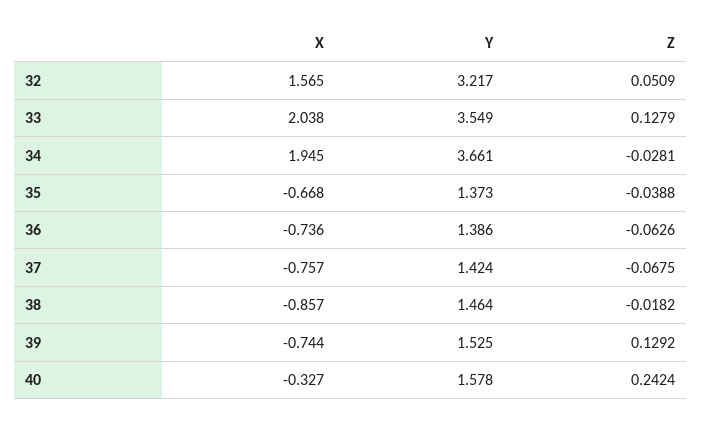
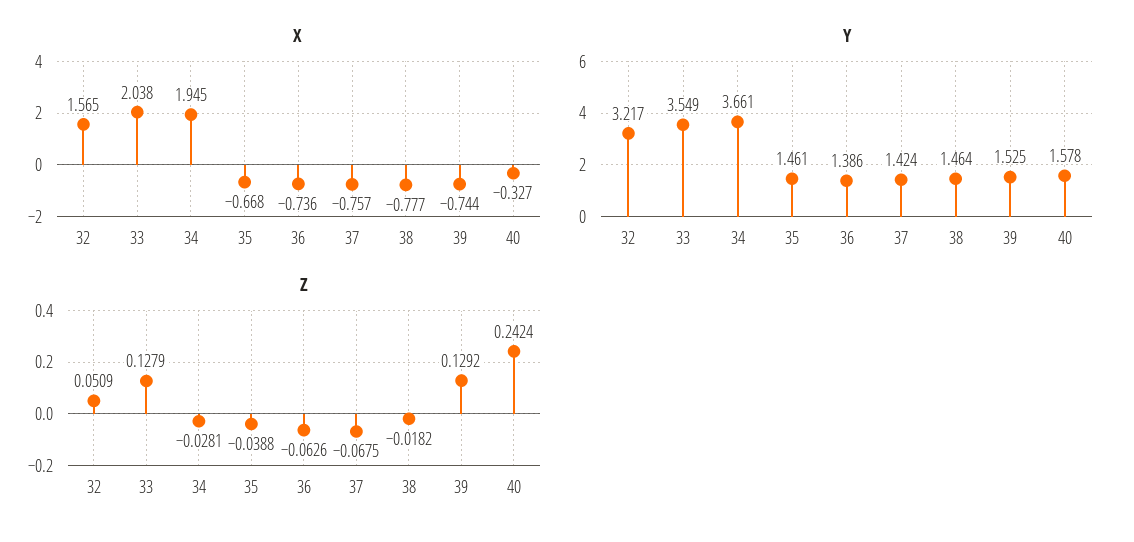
  {
    "X": {
      "32": 1.565,
      "33": 2.038,
      "34": 1.945,
      "35": -0.668,
      "36": -0.736,
      "37": -0.757,
-     "38": -0.857,
+     "38": -0.777,
      "39": -0.744,
      "40": -0.327
    },
    "Y": {
      "32": 3.217,
      "33": 3.549,
      "34": 3.661,
-     "35": 1.373,
+     "35": 1.461,
      "36": 1.386,
      "37": 1.424,
      "38": 1.464,
      "39": 1.525,
      "40": 1.578
    },
    "Z": {
      "32": 0.0509,
      "33": 0.1279,
      "34": -0.0281,
      "35": -0.0388,
      "36": -0.0626,
      "37": -0.0675,
      "38": -0.0182,
      "39": 0.1292,
      "40": 0.2424
    }
  }

